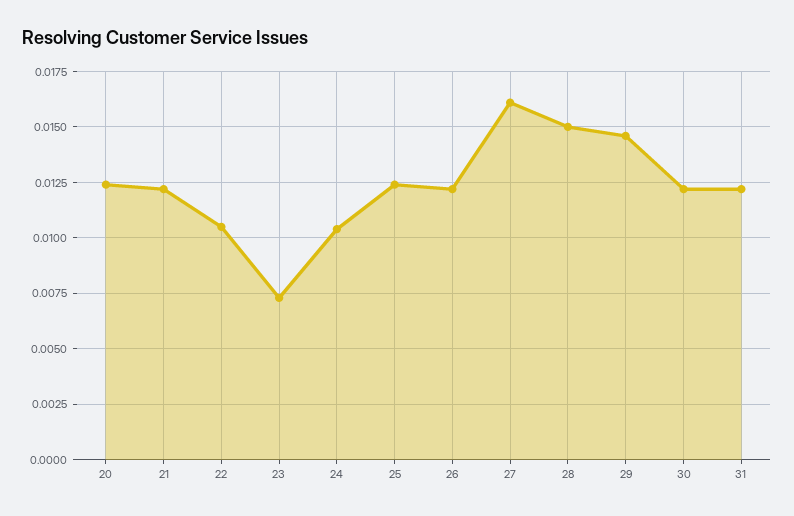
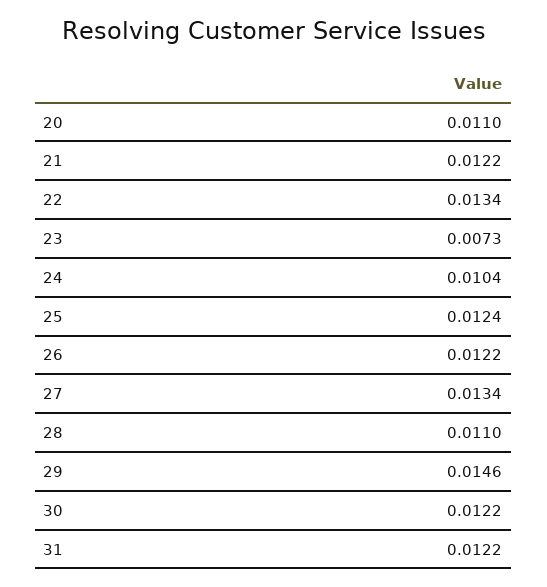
  {
-   "20": 0.0125,
+   "20": 0.011,
    "21": 0.0122,
-   "22": 0.0105,
+   "22": 0.0134,
    "23": 0.0073,
    "24": 0.0104,
    "25": 0.0124,
    "26": 0.0122,
-   "27": 0.016,
+   "27": 0.0134,
-   "28": 0.015,
+   "28": 0.011,
    "29": 0.0146,
    "30": 0.0122,
    "31": 0.0122
  }

